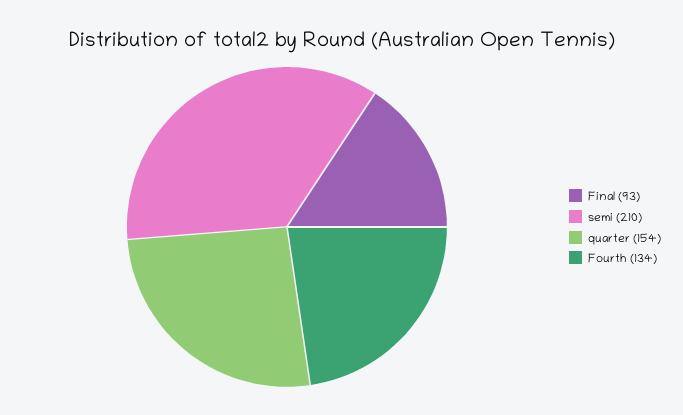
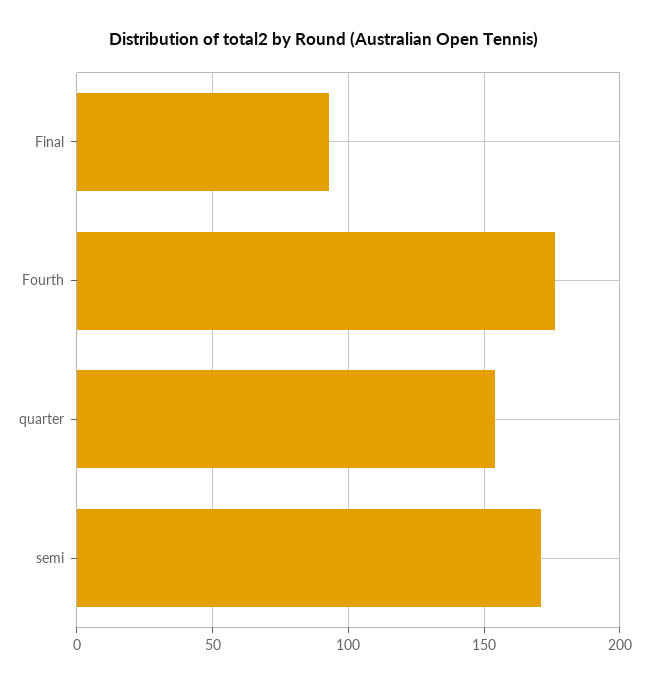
  {
    "Final": 93,
-   "semi": 210,
+   "semi": 170,
    "quarter": 154,
-   "Fourth": 134
+   "Fourth": 175
  }

